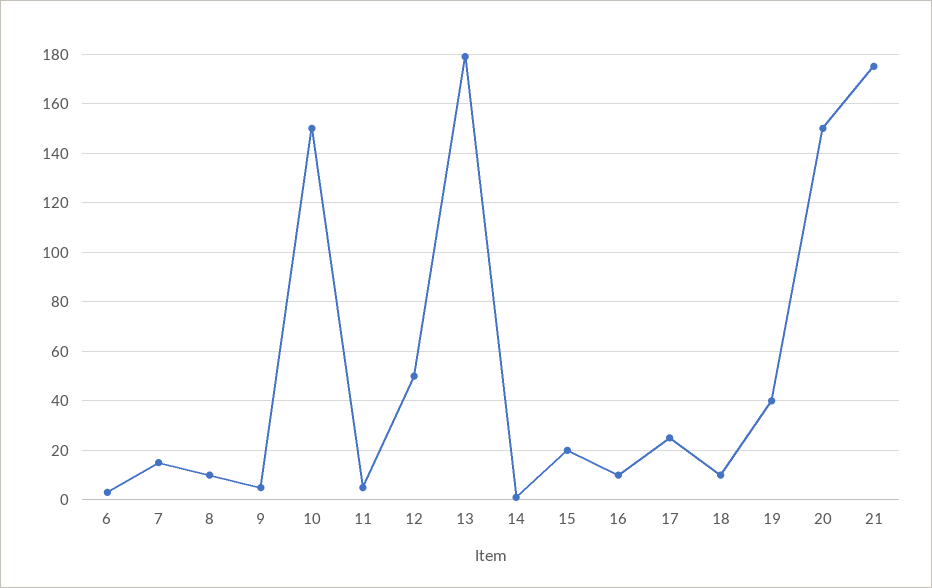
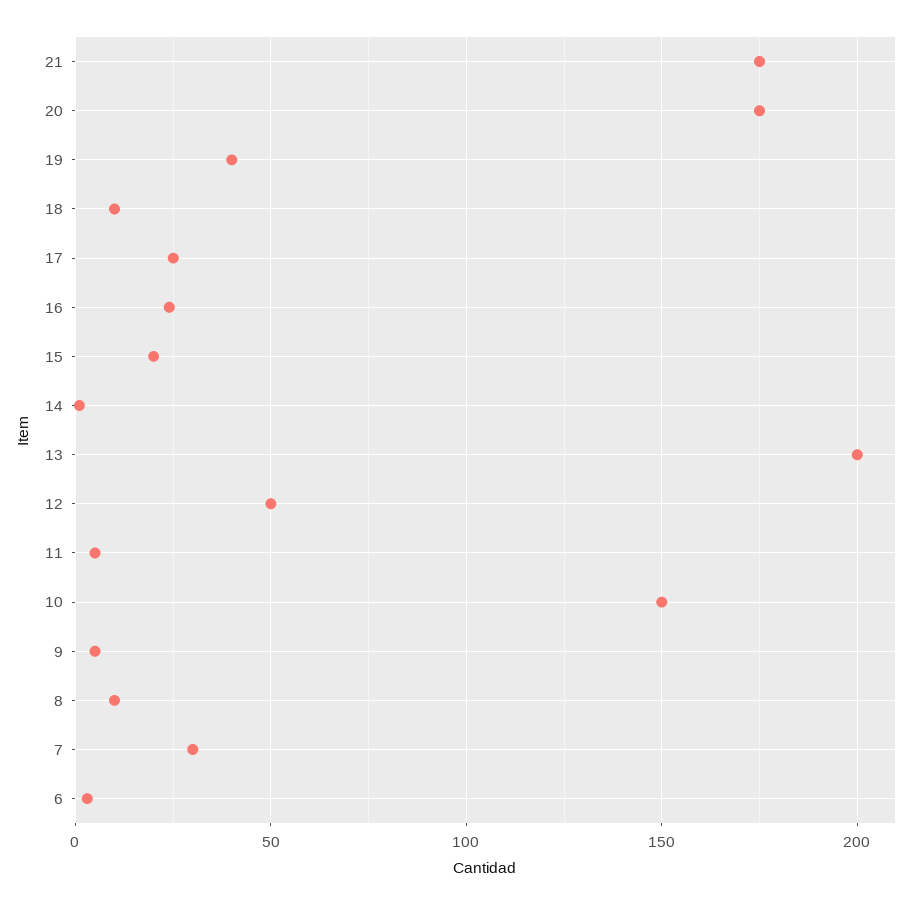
  {
    "6": 5,
-   "7": 15,
+   "7": 30,
    "8": 10,
    "9": 5,
    "10": 150,
    "11": 5,
    "12": 50,
-   "13": 180,
+   "13": 200,
    "14": 0,
    "15": 20,
-   "16": 10,
+   "16": 25,
    "17": 25,
    "18": 10,
    "19": 40,
-   "20": 150,
+   "20": 175,
    "21": 175
  }

